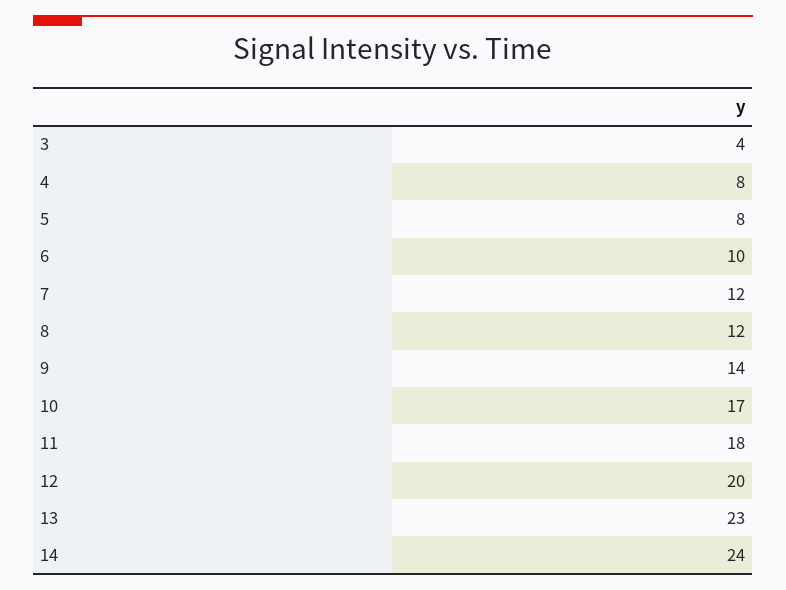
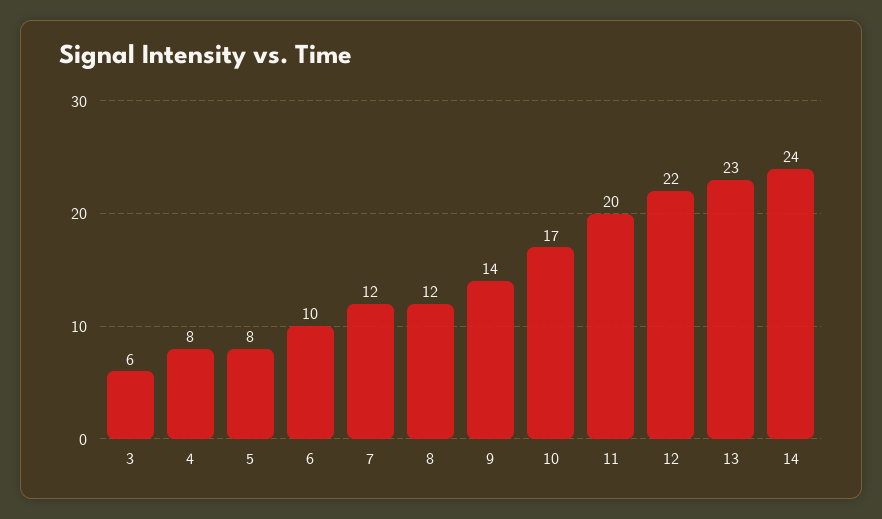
  {
-   "3": 4,
+   "3": 6,
    "4": 8,
    "5": 8,
    "6": 10,
    "7": 12,
    "8": 12,
    "9": 14,
    "10": 17,
-   "11": 18,
+   "11": 20,
-   "12": 20,
+   "12": 22,
    "13": 23,
    "14": 24
  }

